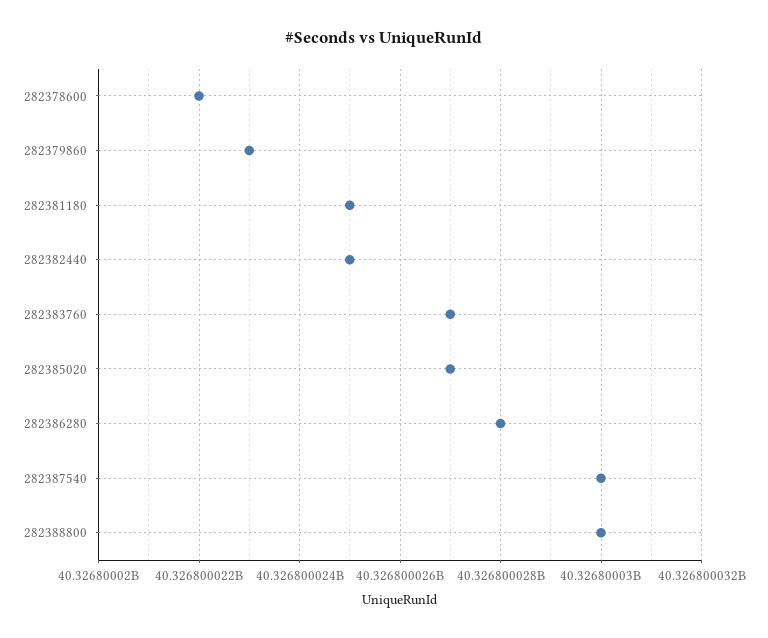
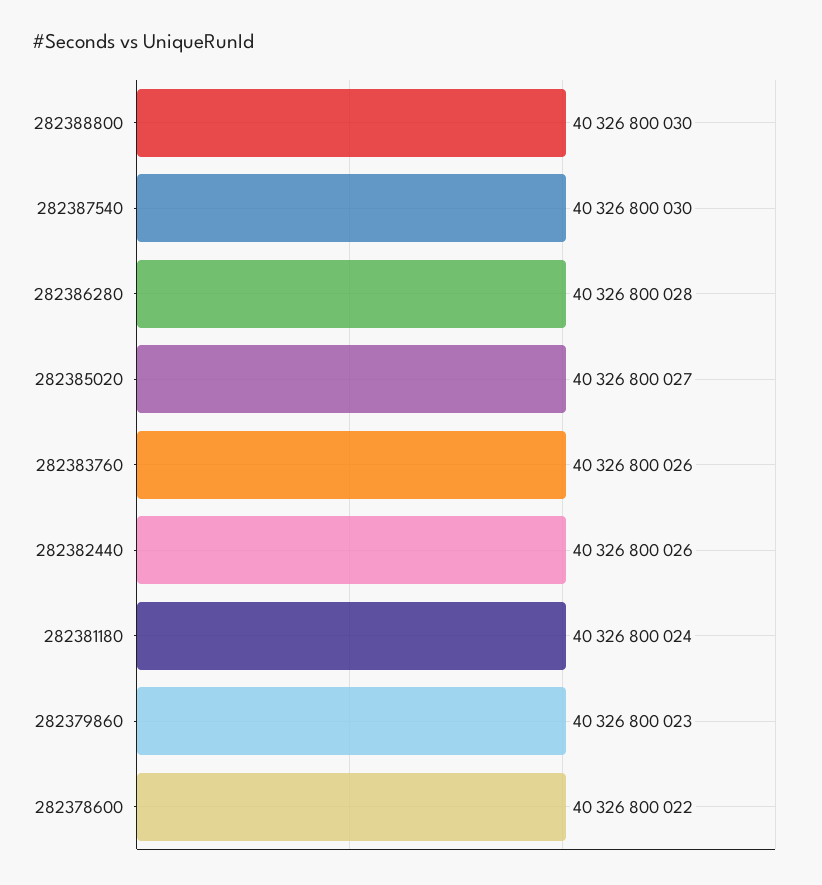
  {
    "282378600": 40326800022,
    "282379860": 40326800023,
-   "282381180": 40326800025,
+   "282381180": 40326800024,
-   "282382440": 40326800025,
+   "282382440": 40326800026,
-   "282383760": 40326800027,
+   "282383760": 40326800026,
    "282385020": 40326800027,
    "282386280": 40326800028,
    "282387540": 40326800030,
    "282388800": 40326800030
  }

